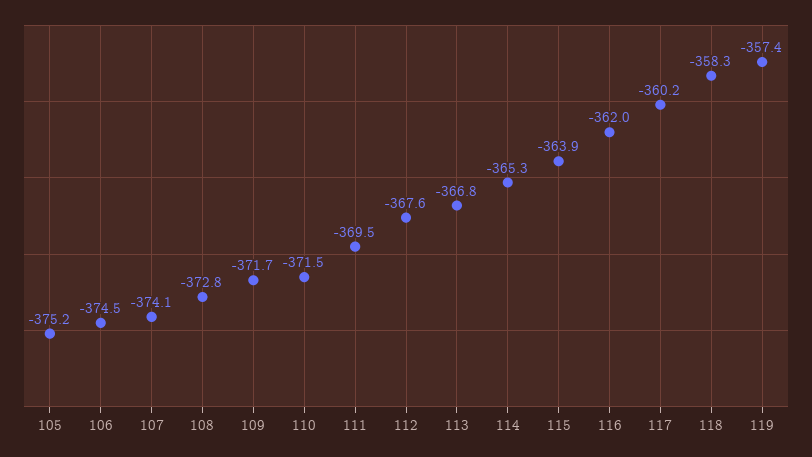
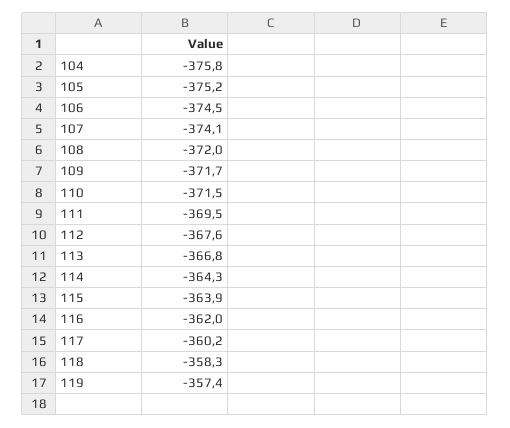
  {
    "105": -375.2,
    "106": -374.5,
    "107": -374.1,
-   "108": -372.8,
+   "108": -372,
    "109": -371.7,
    "110": -371.5,
    "111": -369.5,
    "112": -367.6,
    "113": -366.8,
-   "114": -365.3,
+   "114": -364.3,
    "115": -363.9,
    "116": -362,
    "117": -360.2,
    "118": -358.3,
-   "119": -357.4
+   "119": -357.4,
+   "104": -375.8
  }

